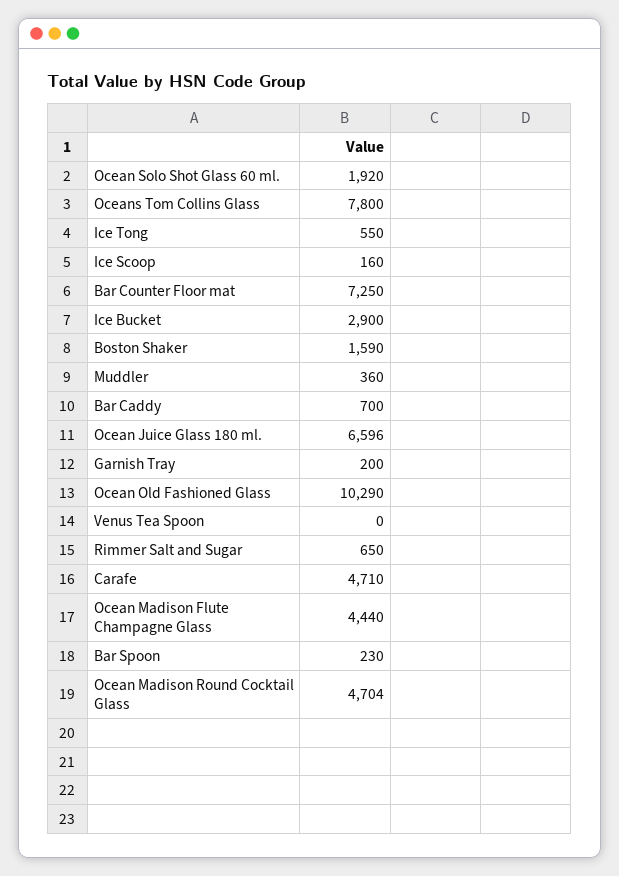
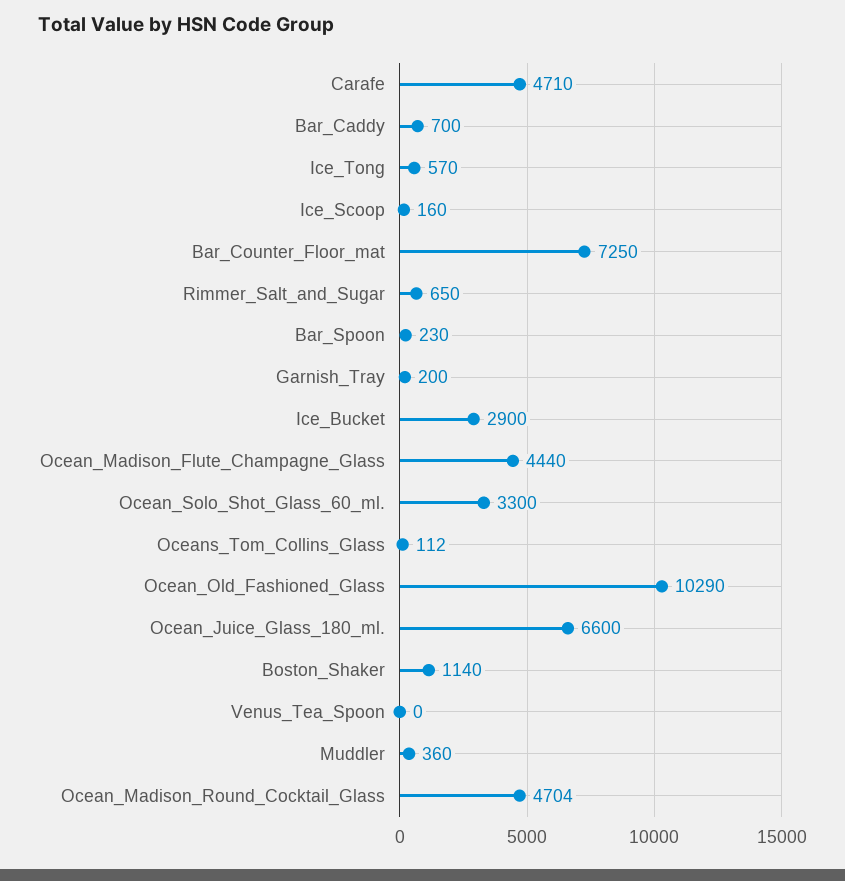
  {
-   "Ocean Solo Shot Glass 60 ml.": 1920,
+   "Ocean Solo Shot Glass 60 ml.": 3300,
-   "Oceans Tom Collins Glass": 7800,
+   "Oceans Tom Collins Glass": 112,
-   "Ice Tong": 550,
+   "Ice Tong": 570,
    "Ice Scoop": 160,
    "Bar Counter Floor mat": 7250,
    "Ice Bucket": 2900,
-   "Boston Shaker": 1590,
+   "Boston Shaker": 1140,
    "Muddler": 360,
    "Bar Caddy": 700,
-   "Ocean Juice Glass 180 ml.": 6596,
+   "Ocean Juice Glass 180 ml.": 6600,
    "Garnish Tray": 200,
    "Ocean Old Fashioned Glass": 10290,
    "Venus Tea Spoon": 0,
    "Rimmer Salt and Sugar": 650,
    "Carafe": 4710,
    "Ocean Madison Flute Champagne Glass": 4440,
    "Bar Spoon": 230,
    "Ocean Madison Round Cocktail Glass": 4704
  }

